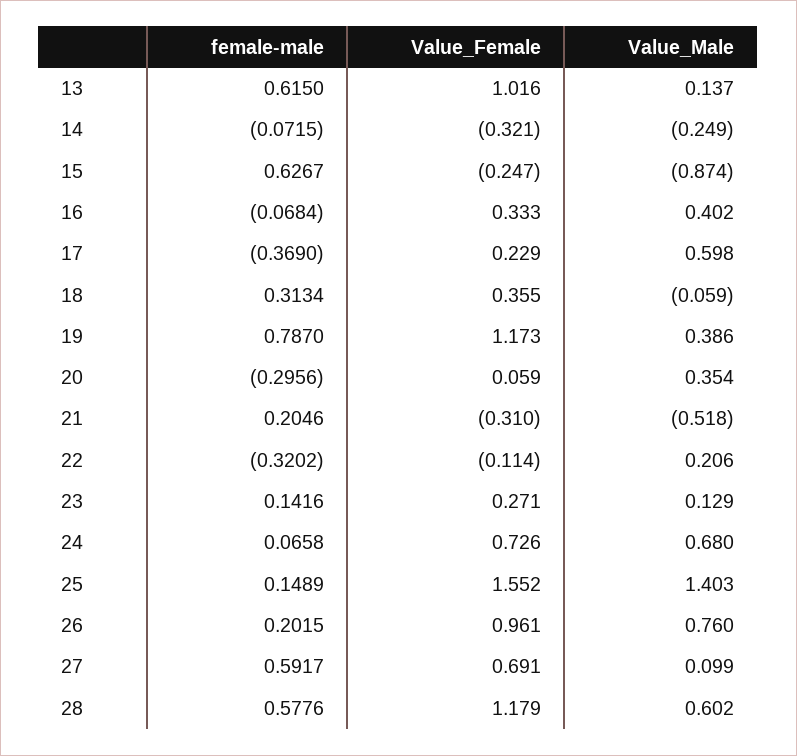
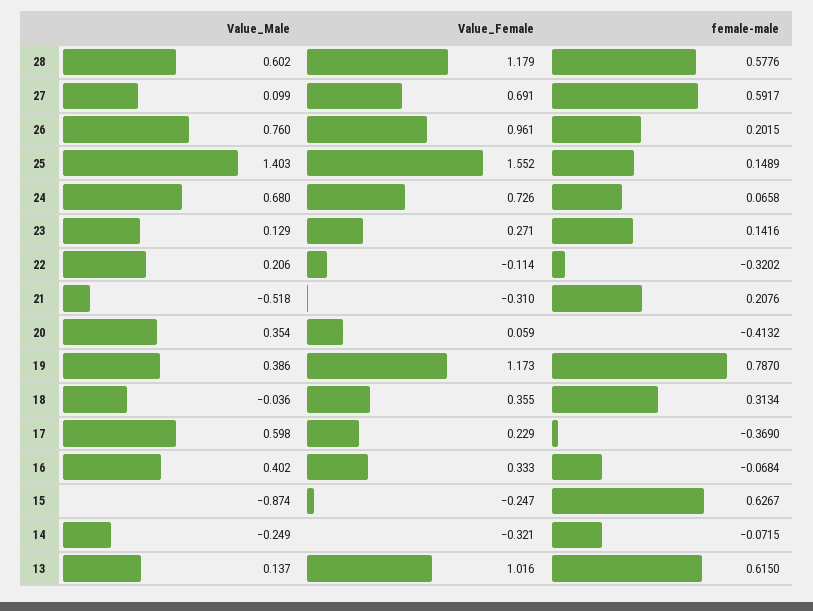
  {
    "female-male": {
      "13": 0.615,
      "14": -0.0715,
      "15": 0.6267,
      "16": -0.0684,
      "17": -0.369,
      "18": 0.3134,
      "19": 0.787,
-     "20": -0.2956,
+     "20": -0.4132,
-     "21": 0.2046,
+     "21": 0.2076,
      "22": -0.3202,
      "23": 0.1416,
      "24": 0.0658,
      "25": 0.1489,
      "26": 0.2015,
      "27": 0.5917,
      "28": 0.5776
    },
    "Value_Female": {
      "13": 1.016,
      "14": -0.321,
      "15": -0.247,
      "16": 0.333,
      "17": 0.229,
      "18": 0.355,
      "19": 1.173,
      "20": 0.059,
      "21": -0.31,
      "22": -0.114,
      "23": 0.271,
      "24": 0.726,
      "25": 1.552,
      "26": 0.961,
      "27": 0.691,
      "28": 1.179
    },
    "Value_Male": {
      "13": 0.137,
      "14": -0.249,
      "15": -0.874,
      "16": 0.402,
      "17": 0.598,
-     "18": -0.059,
+     "18": -0.036,
      "19": 0.386,
      "20": 0.354,
      "21": -0.518,
      "22": 0.206,
      "23": 0.129,
      "24": 0.68,
      "25": 1.403,
      "26": 0.76,
      "27": 0.099,
      "28": 0.602
    }
  }

